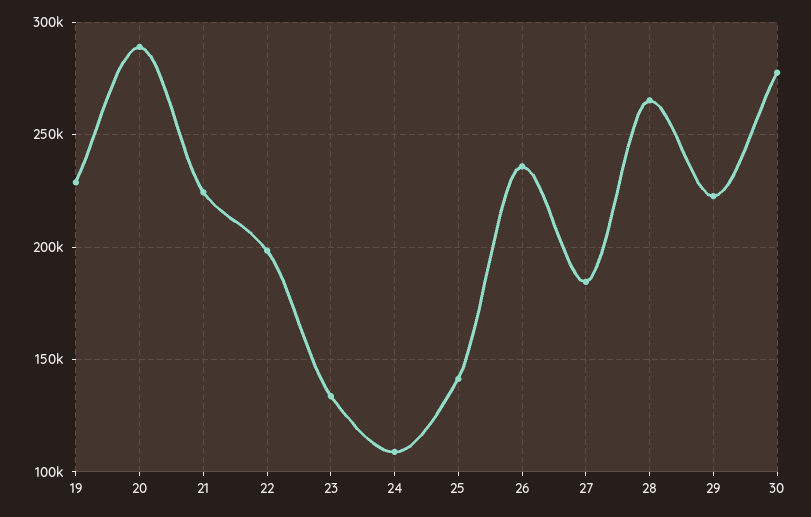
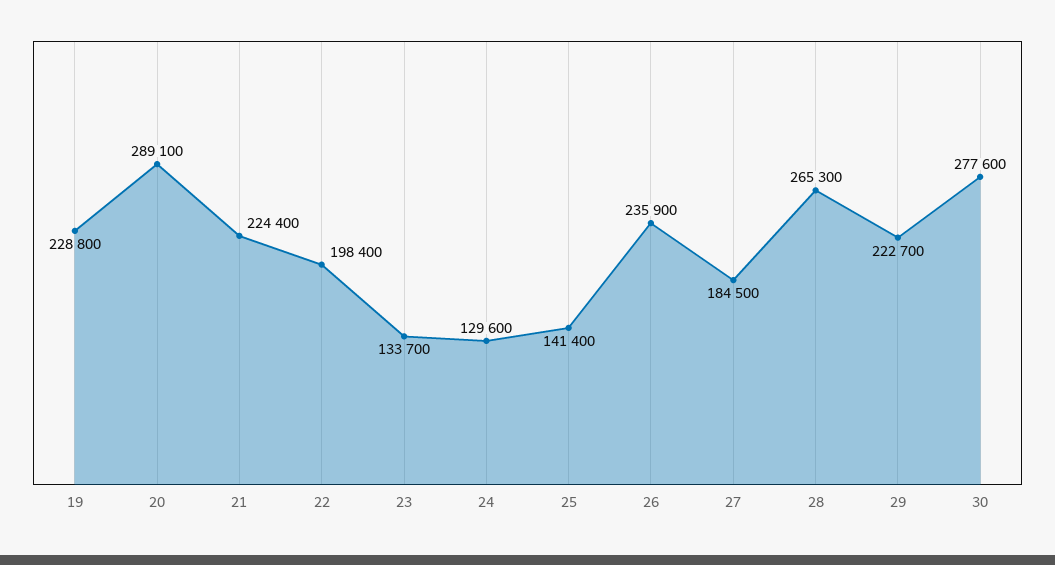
  {
    "19": 228800,
    "20": 289100,
    "21": 224400,
    "22": 198400,
    "23": 133700,
-   "24": 110000,
+   "24": 129600,
    "25": 141400,
    "26": 235900,
    "27": 184500,
    "28": 265300,
    "29": 222700,
    "30": 277600
  }

